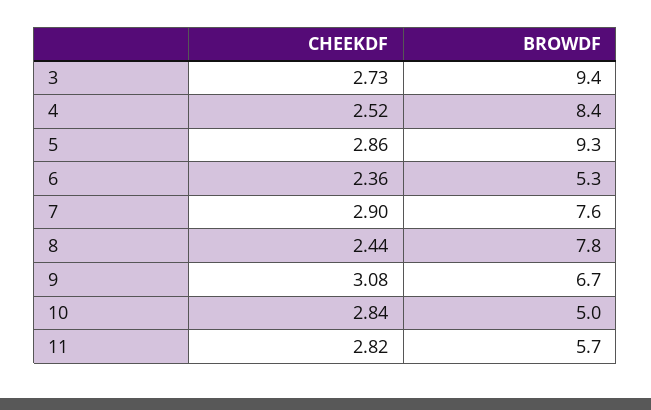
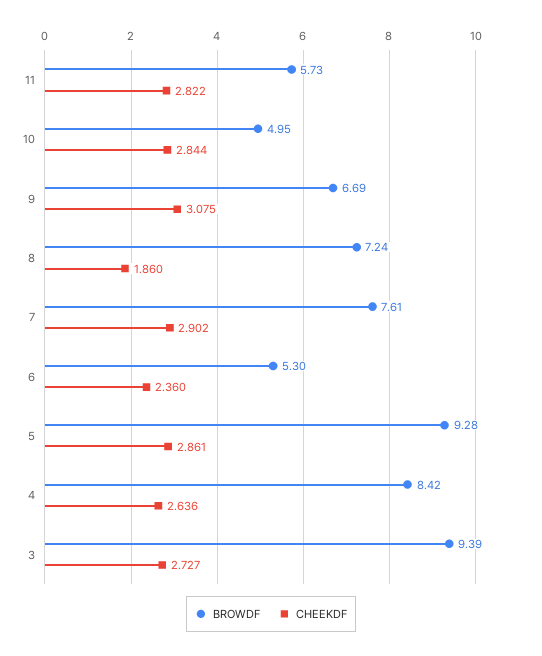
  {
    "CHEEKDF": {
      "3": 2.727,
-     "4": 2.52,
+     "4": 2.636,
      "5": 2.861,
      "6": 2.36,
      "7": 2.902,
-     "8": 2.44,
+     "8": 1.86,
      "9": 3.075,
      "10": 2.844,
      "11": 2.822
    },
    "BROWDF": {
      "3": 9.39,
      "4": 8.42,
      "5": 9.28,
      "6": 5.3,
      "7": 7.61,
-     "8": 7.8,
+     "8": 7.24,
      "9": 6.69,
      "10": 4.95,
      "11": 5.73
    }
  }

